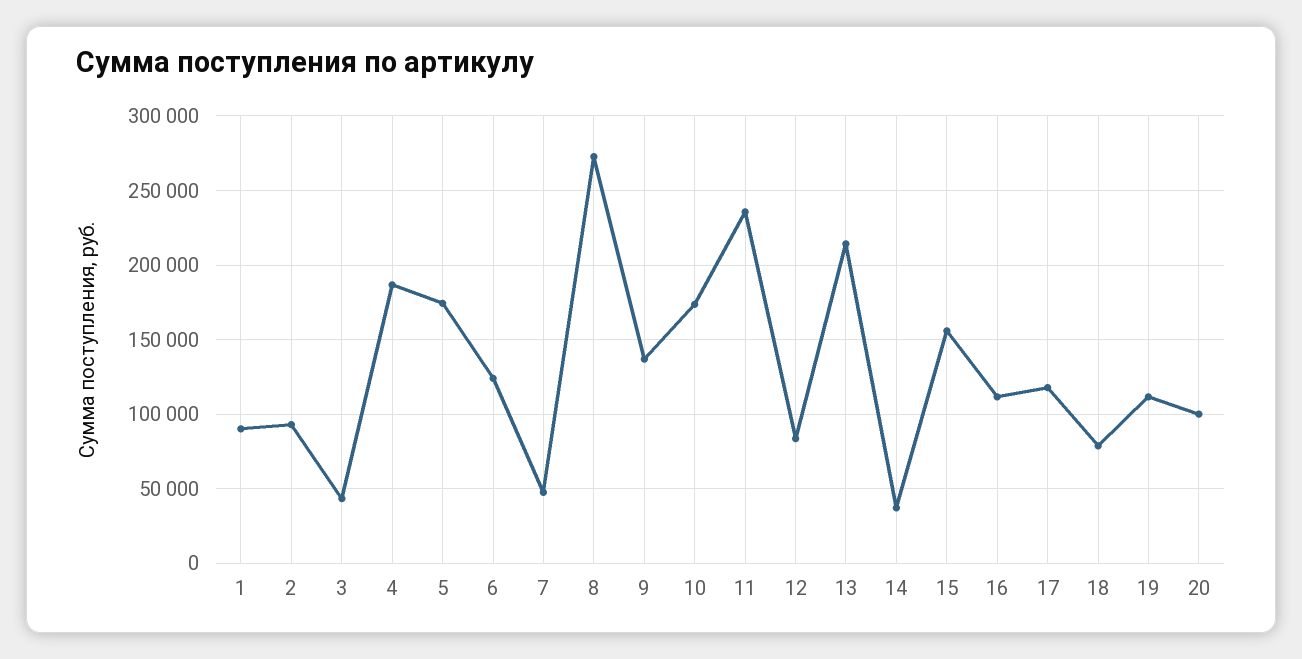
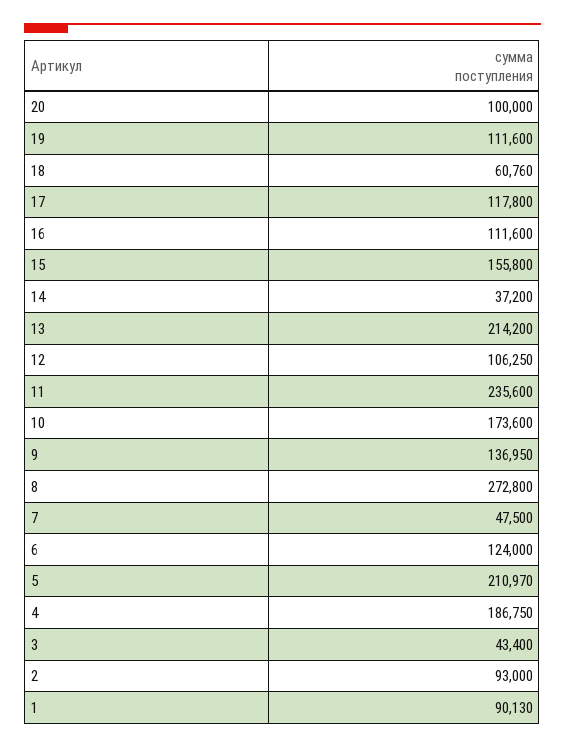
  {
    "1": 90130,
    "2": 93000,
    "3": 43400,
    "4": 186750,
-   "5": 175000,
+   "5": 210970,
    "6": 124000,
    "7": 47500,
    "8": 272800,
    "9": 136950,
    "10": 173600,
    "11": 235600,
-   "12": 85000,
+   "12": 106250,
    "13": 214200,
    "14": 37200,
    "15": 155800,
    "16": 111600,
    "17": 117800,
-   "18": 80000,
+   "18": 60760,
    "19": 111600,
    "20": 100000
  }

